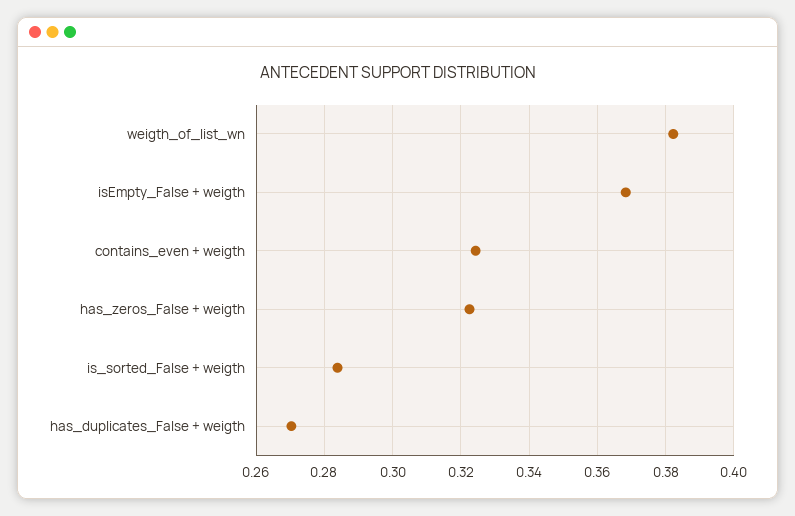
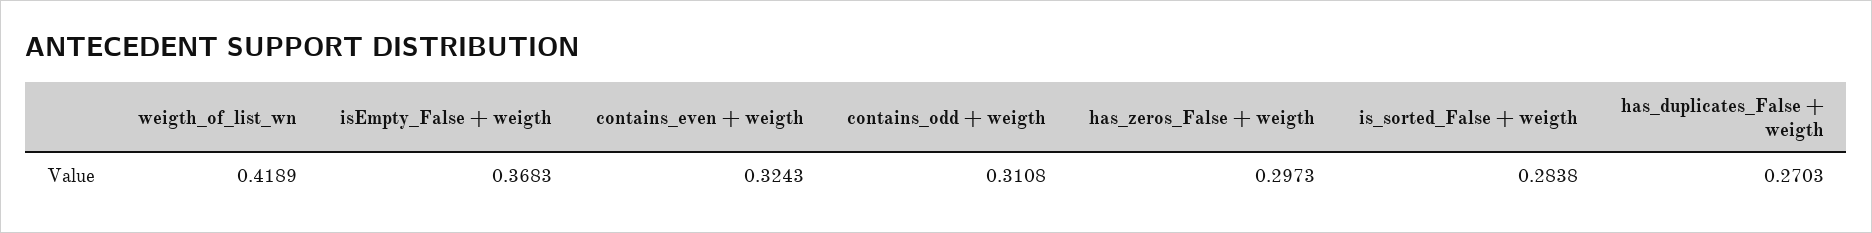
  {
-   "weigth_of_list_wn": 0.382,
+   "weigth_of_list_wn": 0.4189,
    "isEmpty_False + weigth": 0.3683,
    "contains_even + weigth": 0.3243,
-   "has_zeros_False + weigth": 0.322,
+   "has_zeros_False + weigth": 0.2973,
    "is_sorted_False + weigth": 0.2838,
-   "has_duplicates_False + weigth": 0.2703
+   "has_duplicates_False + weigth": 0.2703,
+   "contains_odd + weigth": 0.3108
  }

